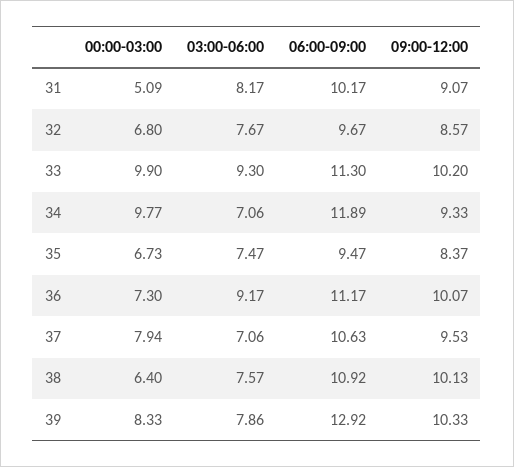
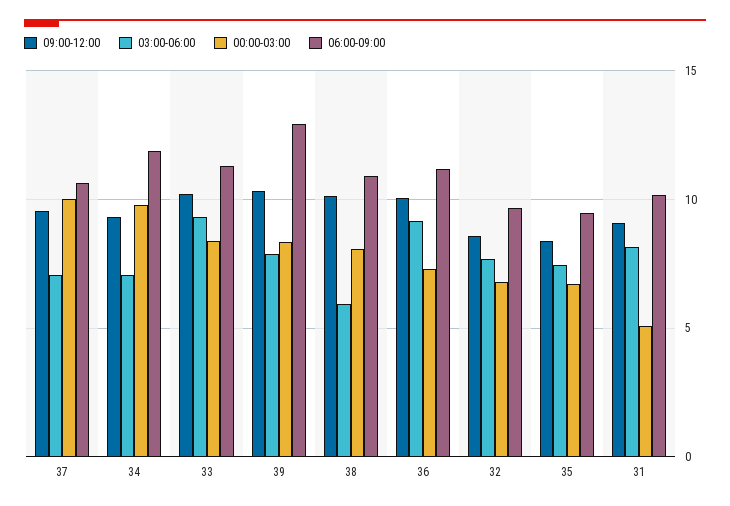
  {
    "00:00-03:00": {
      "31": 5.09,
      "32": 6.8,
-     "33": 9.9,
+     "33": 8.5,
      "34": 9.77,
      "35": 6.73,
      "36": 7.3,
-     "37": 7.94,
+     "37": 10,
-     "38": 6.4,
+     "38": 8,
      "39": 8.33
    },
    "03:00-06:00": {
      "31": 8.17,
      "32": 7.67,
      "33": 9.3,
      "34": 7.06,
      "35": 7.47,
      "36": 9.17,
      "37": 7.06,
-     "38": 7.57,
+     "38": 6,
      "39": 7.86
    },
    "06:00-09:00": {
      "31": 10.17,
      "32": 9.67,
      "33": 11.3,
      "34": 11.89,
      "35": 9.47,
      "36": 11.17,
      "37": 10.63,
      "38": 10.92,
      "39": 12.92
    },
    "09:00-12:00": {
      "31": 9.07,
      "32": 8.57,
      "33": 10.2,
      "34": 9.33,
      "35": 8.37,
      "36": 10.07,
      "37": 9.53,
      "38": 10.13,
      "39": 10.33
    }
  }

